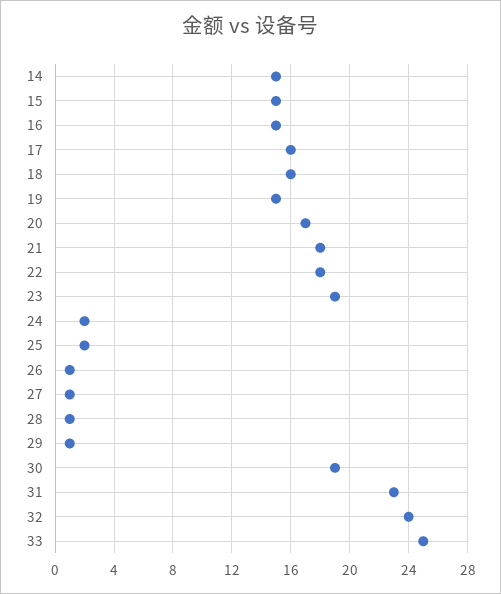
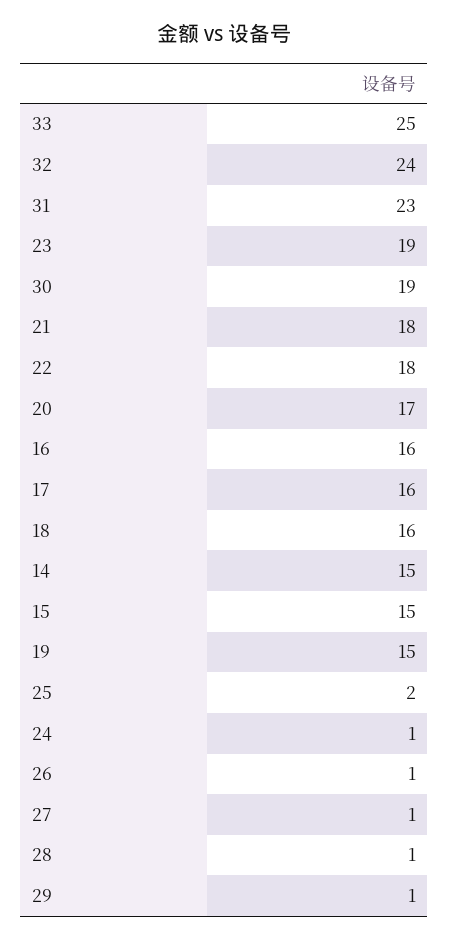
  {
    "14": 15,
    "15": 15,
-   "16": 15,
+   "16": 16,
    "17": 16,
    "18": 16,
    "19": 15,
    "20": 17,
    "21": 18,
    "22": 18,
    "23": 19,
-   "24": 2,
+   "24": 1,
    "25": 2,
    "26": 1,
    "27": 1,
    "28": 1,
    "29": 1,
    "30": 19,
    "31": 23,
    "32": 24,
    "33": 25
  }

